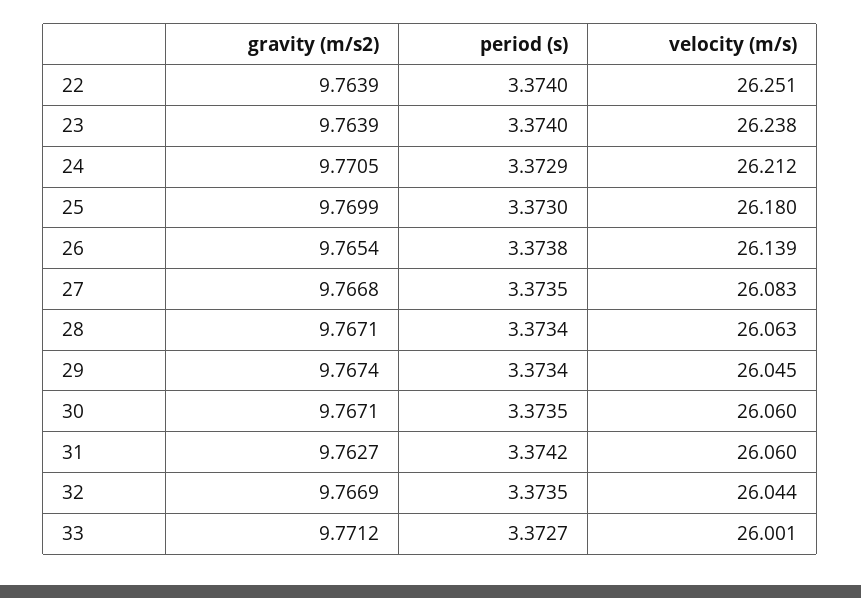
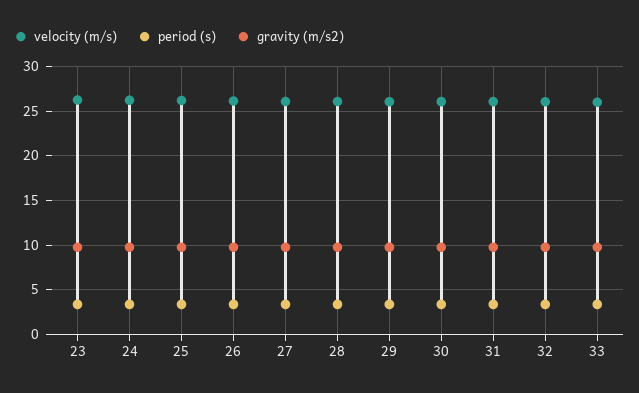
  {
    "gravity (m/s2)": {
-     "22": 9.7639,
      "23": 9.7639,
      "24": 9.7705,
      "25": 9.7699,
      "26": 9.7654,
      "27": 9.7668,
      "28": 9.7671,
      "29": 9.7674,
      "30": 9.7671,
      "31": 9.7627,
      "32": 9.7669,
      "33": 9.7712
    },
    "period (s)": {
-     "22": 3.374,
      "23": 3.374,
      "24": 3.3729,
      "25": 3.373,
      "26": 3.3738,
      "27": 3.3735,
      "28": 3.3734,
      "29": 3.3734,
      "30": 3.3735,
      "31": 3.3742,
      "32": 3.3735,
      "33": 3.3727
    },
    "velocity (m/s)": {
-     "22": 26.251,
      "23": 26.238,
      "24": 26.212,
      "25": 26.18,
      "26": 26.139,
      "27": 26.083,
      "28": 26.063,
      "29": 26.045,
      "30": 26.06,
      "31": 26.06,
      "32": 26.044,
      "33": 26.001
    }
  }

